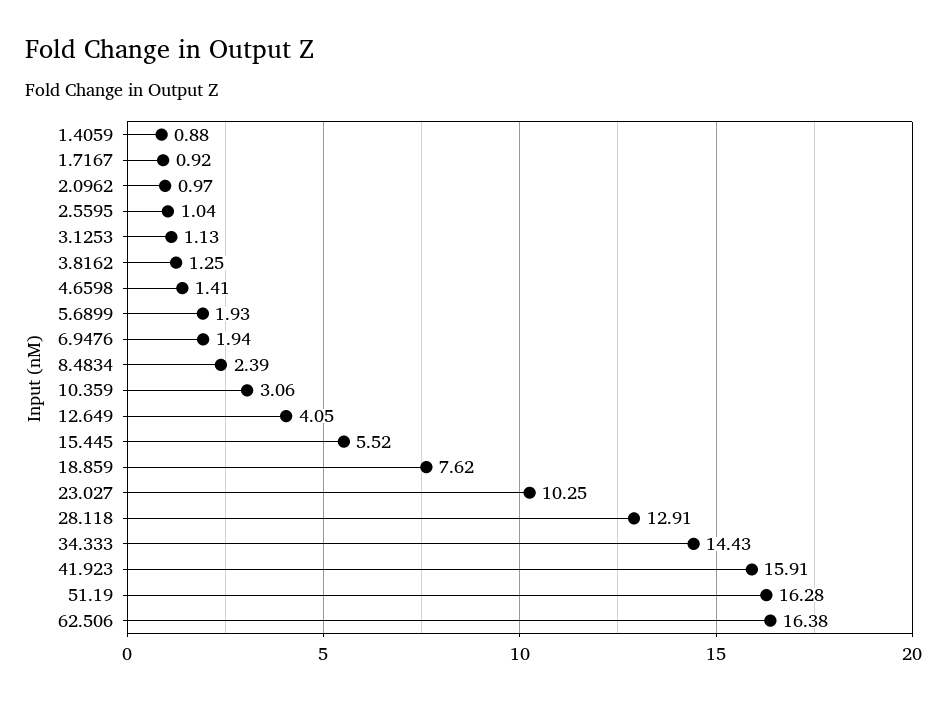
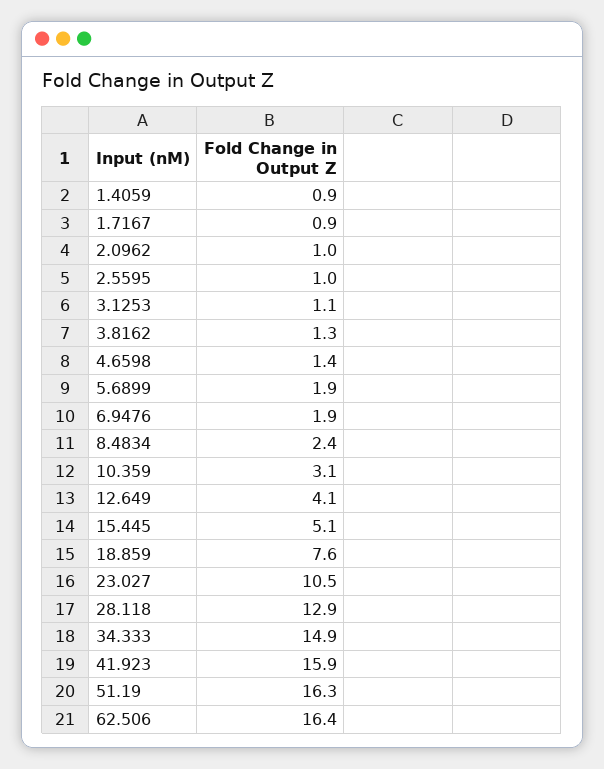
  {
    "1.4059": 0.88,
    "1.7167": 0.92,
    "2.0962": 0.97,
    "2.5595": 1.04,
    "3.1253": 1.13,
    "3.8162": 1.25,
    "4.6598": 1.41,
    "5.6899": 1.93,
    "6.9476": 1.94,
    "8.4834": 2.39,
    "10.359": 3.06,
    "12.649": 4.05,
-   "15.445": 5.52,
+   "15.445": 5.1,
    "18.859": 7.62,
-   "23.027": 10.25,
+   "23.027": 10.5,
    "28.118": 12.91,
-   "34.333": 14.43,
+   "34.333": 14.9,
    "41.923": 15.91,
    "51.19": 16.28,
    "62.506": 16.38
  }

